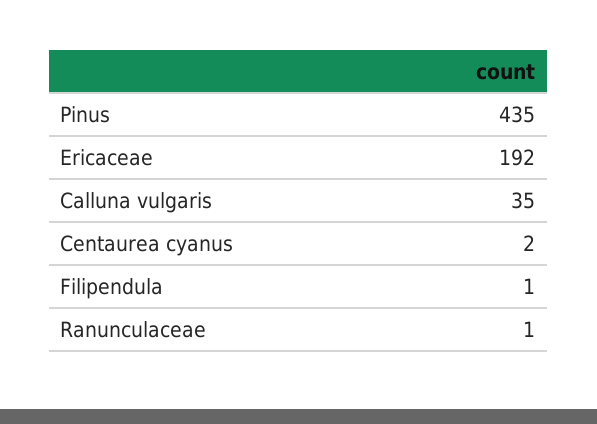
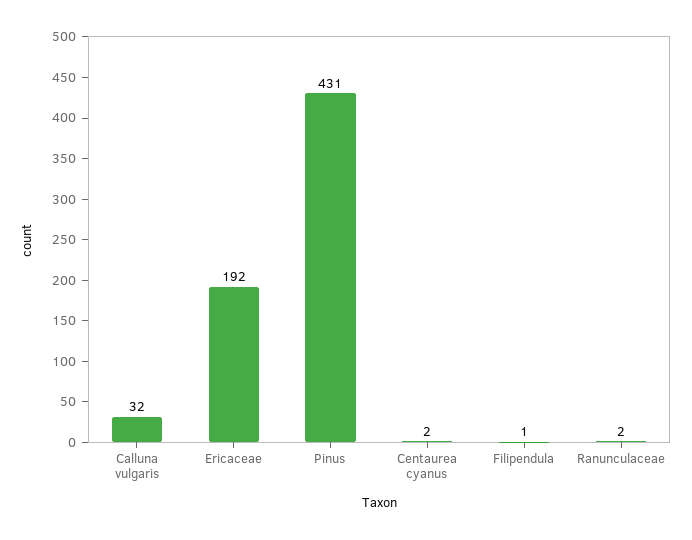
  {
-   "Pinus": 435,
+   "Pinus": 431,
    "Ericaceae": 192,
-   "Calluna vulgaris": 35,
+   "Calluna vulgaris": 32,
    "Centaurea cyanus": 2,
    "Filipendula": 1,
-   "Ranunculaceae": 1
+   "Ranunculaceae": 2
  }

